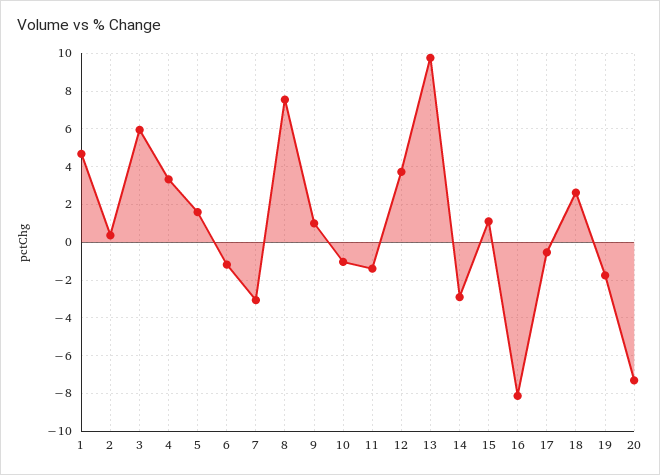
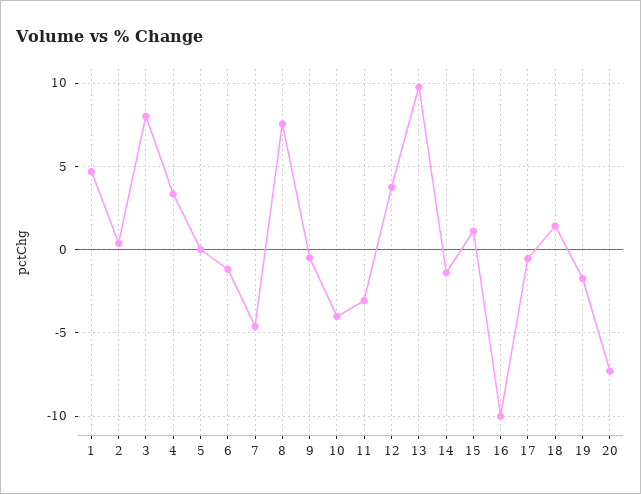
  {
    "1": 4.5,
    "2": 0.5,
-   "3": 6,
+   "3": 8,
    "4": 3.5,
-   "5": 1.5,
+   "5": 0,
    "6": -1,
-   "7": -3,
+   "7": -4.5,
    "8": 7.5,
-   "9": 1,
+   "9": -0.5,
-   "10": -1,
+   "10": -4,
-   "11": -1.5,
+   "11": -3,
    "12": 3.5,
    "13": 10,
-   "14": -3,
+   "14": -1.5,
    "15": 1,
-   "16": -8,
+   "16": -10,
    "17": -0.5,
-   "18": 2.5,
+   "18": 1.5,
    "19": -2,
    "20": -7.5
  }

